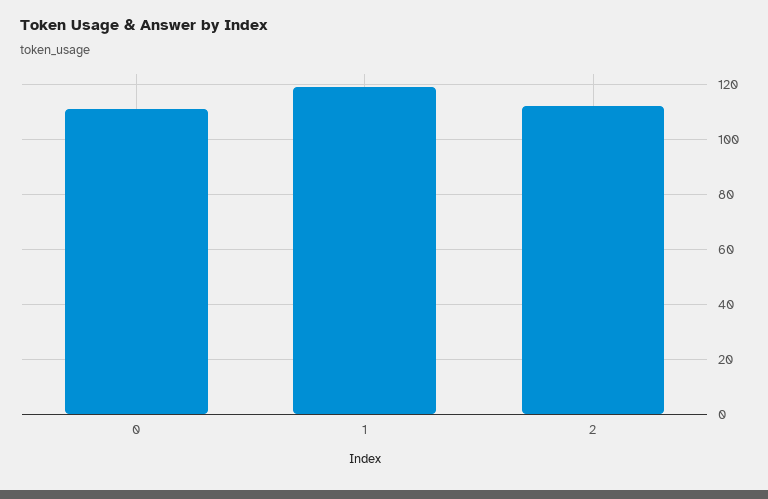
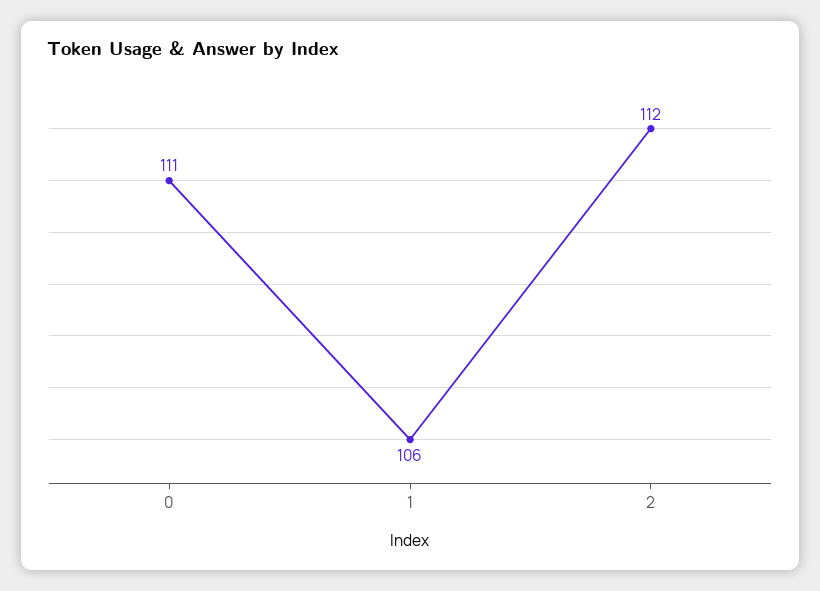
  {
    "0": 111,
-   "1": 120,
+   "1": 106,
    "2": 112
  }

